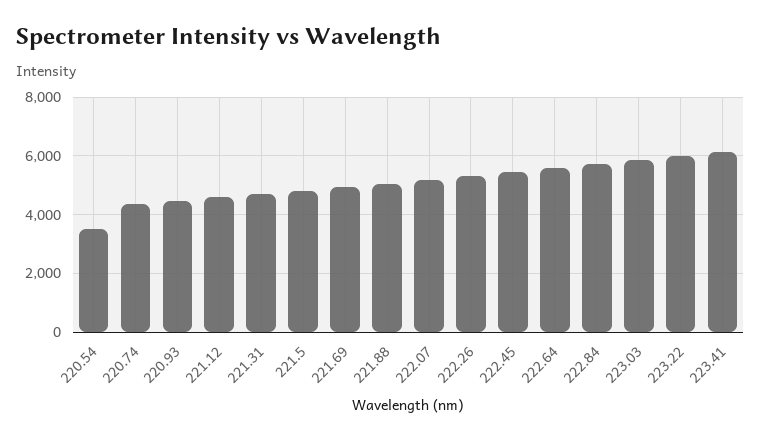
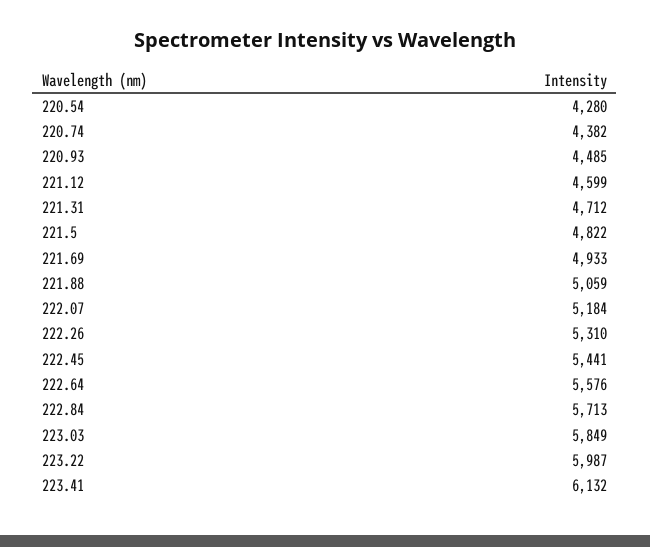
  {
-   "220.54": 3500,
+   "220.54": 4280,
    "220.74": 4382,
    "220.93": 4485,
    "221.12": 4599,
    "221.31": 4712,
    "221.5": 4822,
    "221.69": 4933,
    "221.88": 5059,
    "222.07": 5184,
    "222.26": 5310,
    "222.45": 5441,
    "222.64": 5576,
    "222.84": 5713,
    "223.03": 5849,
    "223.22": 5987,
    "223.41": 6132
  }

